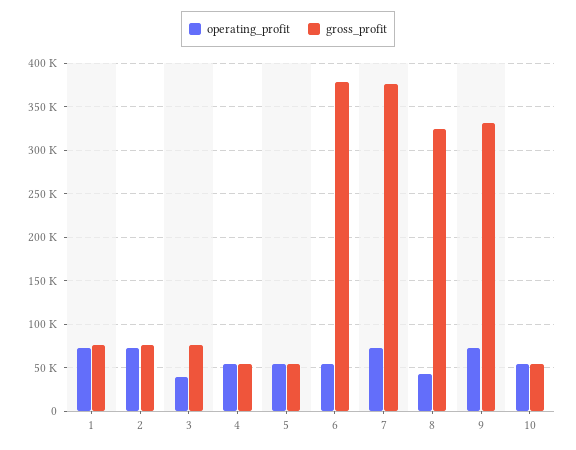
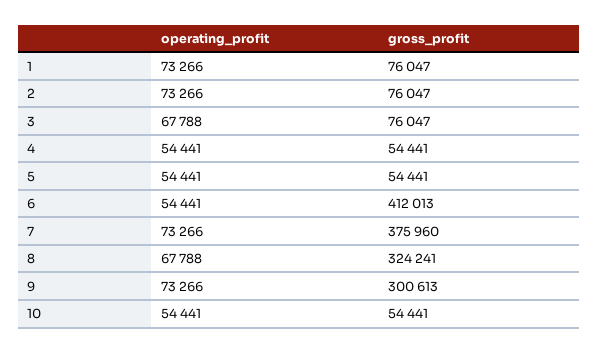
  {
    "operating_profit": {
      "1": 73266,
      "2": 73266,
-     "3": 40000,
+     "3": 67788,
      "4": 54441,
      "5": 54441,
      "6": 54441,
      "7": 73266,
-     "8": 40000,
+     "8": 67788,
      "9": 73266,
      "10": 54441
    },
    "gross_profit": {
      "1": 76047,
      "2": 76047,
      "3": 76047,
      "4": 54441,
      "5": 54441,
-     "6": 380000,
+     "6": 412013,
      "7": 375960,
      "8": 324241,
-     "9": 330000,
+     "9": 300613,
      "10": 54441
    }
  }

